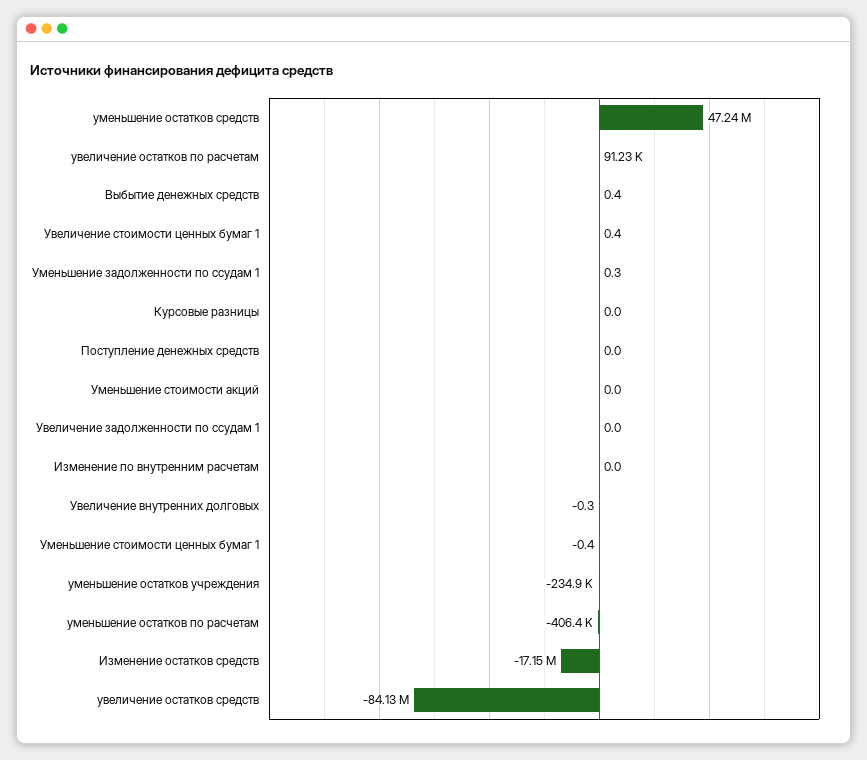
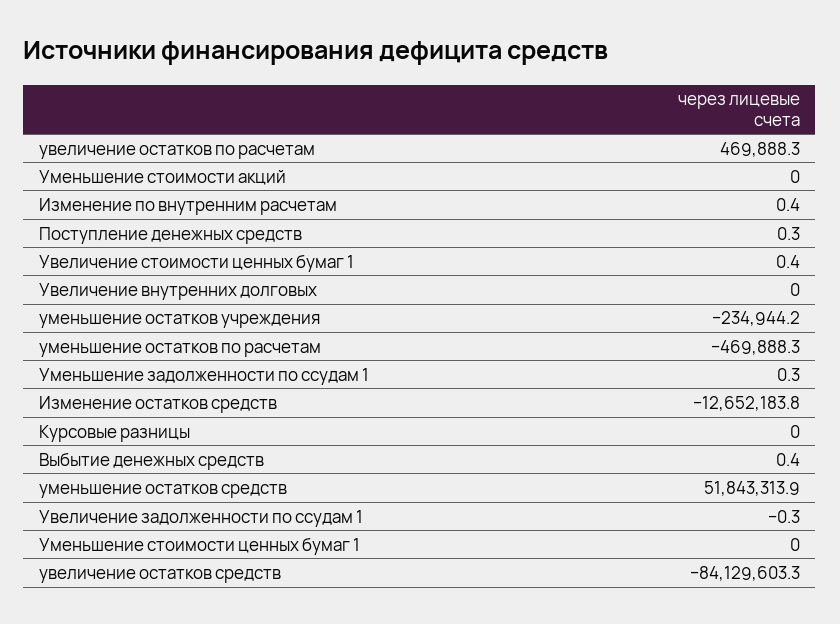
  {
-   "уменьшение остатков средств": 47240000,
+   "уменьшение остатков средств": 51843313.9,
-   "увеличение остатков по расчетам": 91230,
+   "увеличение остатков по расчетам": 469888.3,
    "Выбытие денежных средств": 0.4,
    "Увеличение стоимости ценных бумаг 1": 0.4,
    "Уменьшение задолженности по ссудам 1": 0.3,
    "Курсовые разницы": 0,
-   "Поступление денежных средств": 0,
+   "Поступление денежных средств": 0.3,
    "Уменьшение стоимости акций": 0,
-   "Увеличение задолженности по ссудам 1": 0,
+   "Увеличение задолженности по ссудам 1": -0.3,
-   "Изменение по внутренним расчетам": 0,
+   "Изменение по внутренним расчетам": 0.4,
-   "Увеличение внутренних долговых": -0.3,
+   "Увеличение внутренних долговых": 0,
-   "Уменьшение стоимости ценных бумаг 1": -0.4,
+   "Уменьшение стоимости ценных бумаг 1": 0,
    "уменьшение остатков учреждения": -234944.2,
-   "уменьшение остатков по расчетам": -406400,
+   "уменьшение остатков по расчетам": -469888.3,
-   "Изменение остатков средств": -17150000,
+   "Изменение остатков средств": -12652183.8,
    "увеличение остатков средств": -84129603.3
  }

